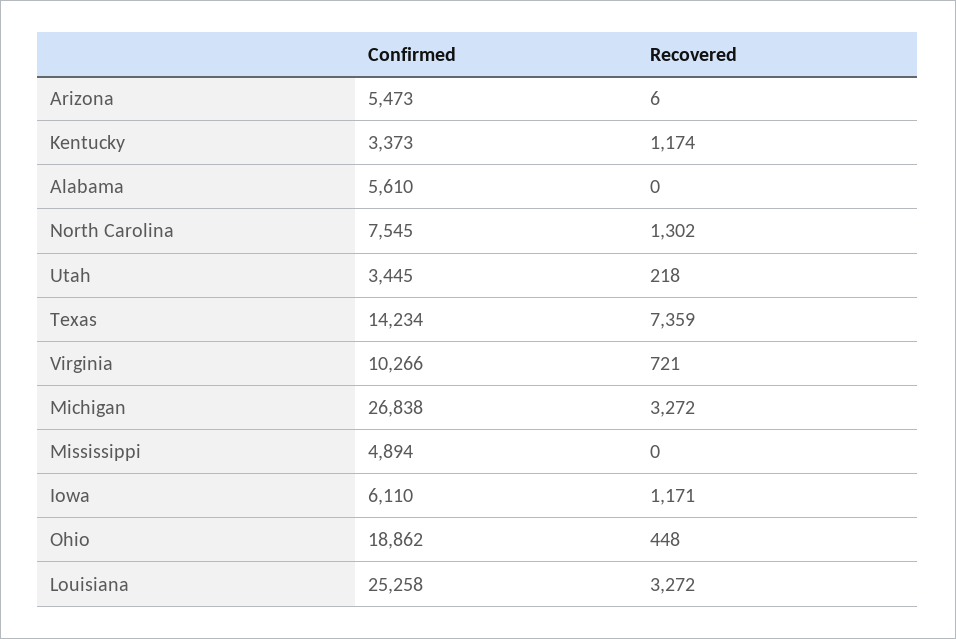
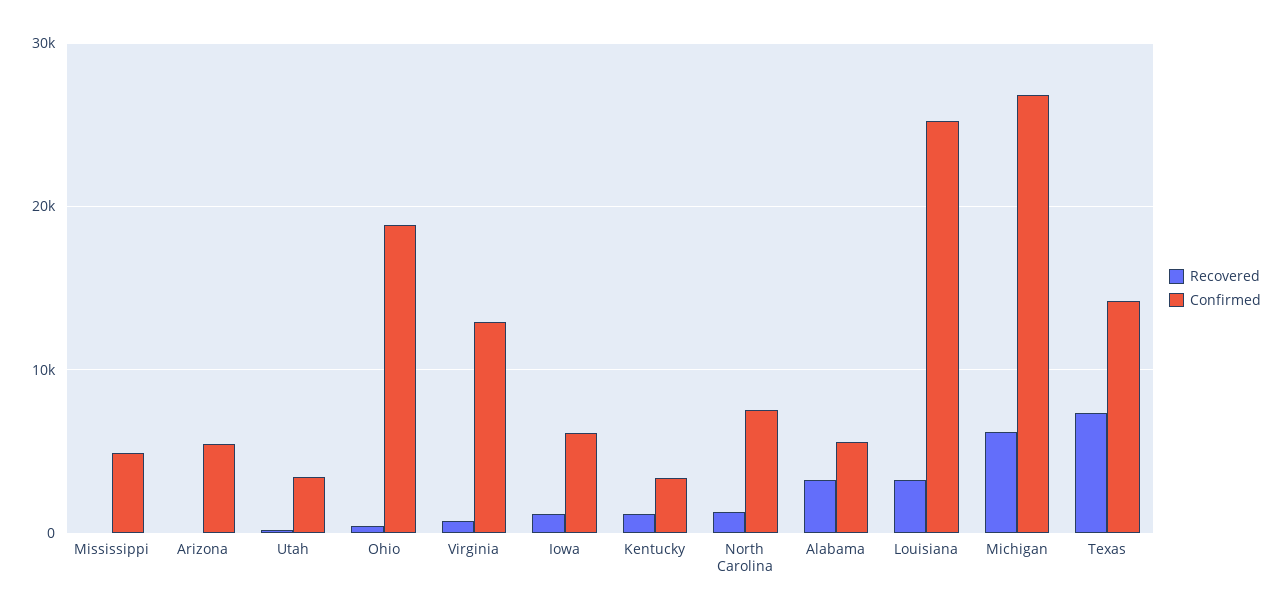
  {
    "Confirmed": {
      "Arizona": 5473,
      "Kentucky": 3373,
      "Alabama": 5610,
      "North Carolina": 7545,
      "Utah": 3445,
      "Texas": 14234,
-     "Virginia": 10266,
+     "Virginia": 13000,
      "Michigan": 26838,
      "Mississippi": 4894,
      "Iowa": 6110,
      "Ohio": 18862,
      "Louisiana": 25258
    },
    "Recovered": {
      "Arizona": 6,
      "Kentucky": 1174,
-     "Alabama": 0,
+     "Alabama": 3000,
      "North Carolina": 1302,
      "Utah": 218,
      "Texas": 7359,
      "Virginia": 721,
-     "Michigan": 3272,
+     "Michigan": 6000,
      "Mississippi": 0,
      "Iowa": 1171,
      "Ohio": 448,
      "Louisiana": 3272
    }
  }

